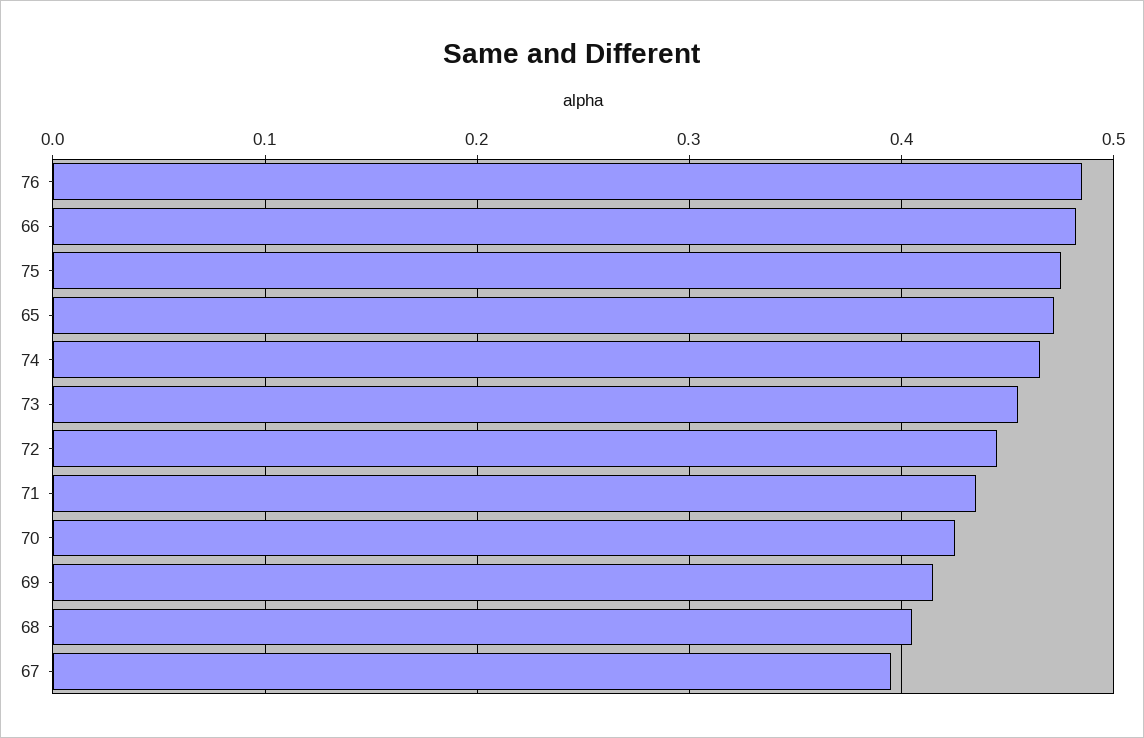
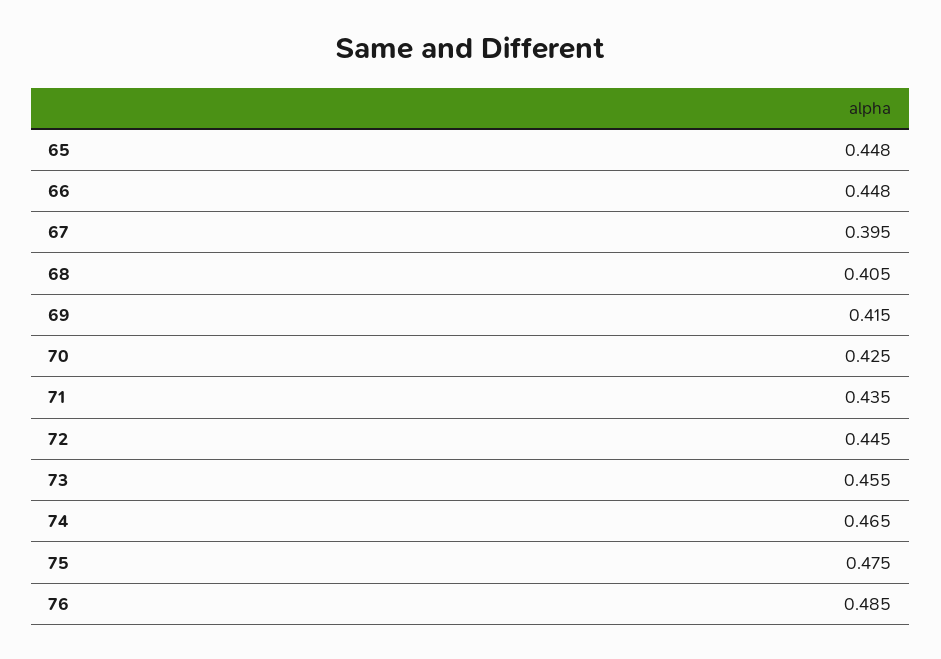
  {
    "76": 0.485,
-   "66": 0.48,
+   "66": 0.448,
    "75": 0.475,
-   "65": 0.47,
+   "65": 0.448,
    "74": 0.465,
    "73": 0.455,
    "72": 0.445,
    "71": 0.435,
    "70": 0.425,
    "69": 0.415,
    "68": 0.405,
    "67": 0.395
  }

